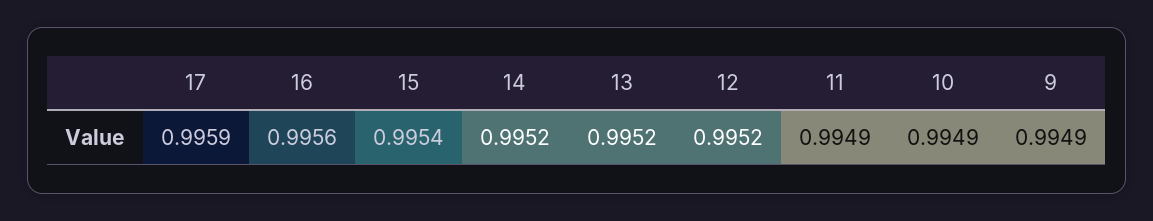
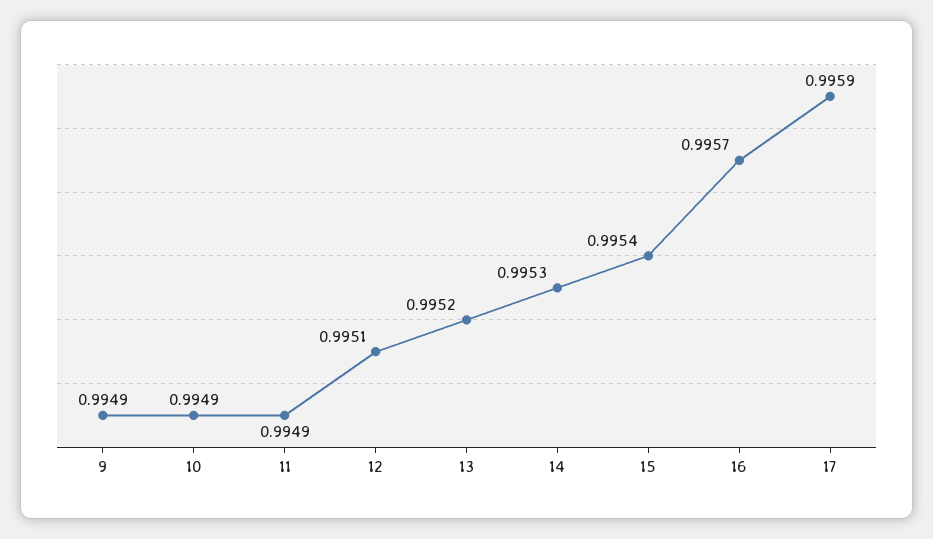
  {
    "17": 0.9959,
-   "16": 0.9956,
+   "16": 0.9957,
    "15": 0.9954,
-   "14": 0.9952,
+   "14": 0.9953,
    "13": 0.9952,
-   "12": 0.9952,
+   "12": 0.9951,
    "11": 0.9949,
    "10": 0.9949,
    "9": 0.9949
  }

